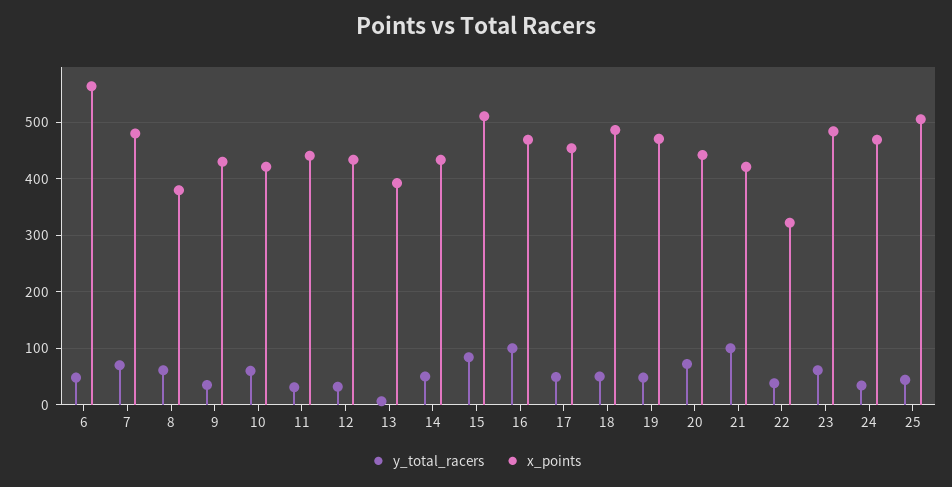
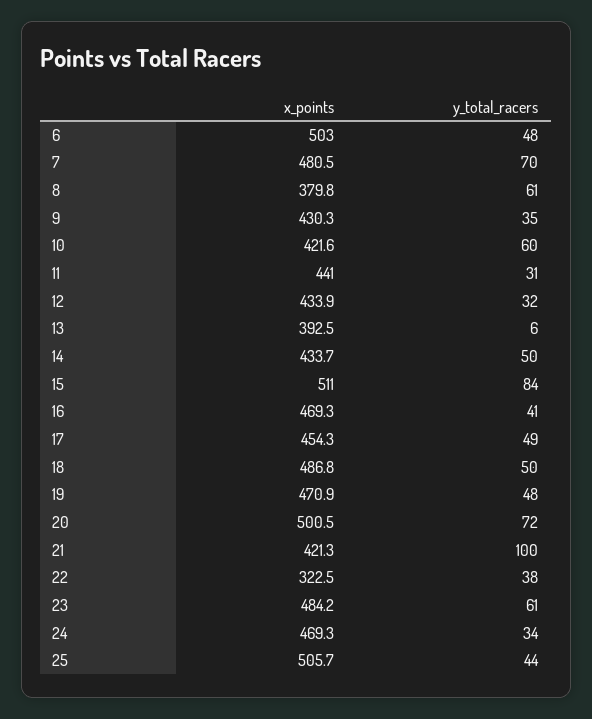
  {
    "y_total_racers": {
      "6": 48,
      "7": 70,
      "8": 61,
      "9": 35,
      "10": 60,
      "11": 31,
      "12": 32,
      "13": 6,
      "14": 50,
      "15": 84,
-     "16": 100,
+     "16": 41,
      "17": 49,
      "18": 50,
      "19": 48,
      "20": 72,
      "21": 100,
      "22": 38,
      "23": 61,
      "24": 34,
      "25": 44
    },
    "x_points": {
-     "6": 560,
+     "6": 503,
      "7": 480.5,
      "8": 379.8,
      "9": 430.3,
      "10": 421.6,
      "11": 441,
      "12": 433.9,
      "13": 392.5,
      "14": 433.7,
      "15": 511,
      "16": 469.3,
      "17": 454.3,
      "18": 486.8,
      "19": 470.9,
-     "20": 440,
+     "20": 500.5,
      "21": 421.3,
      "22": 322.5,
      "23": 484.2,
      "24": 469.3,
      "25": 505.7
    }
  }

